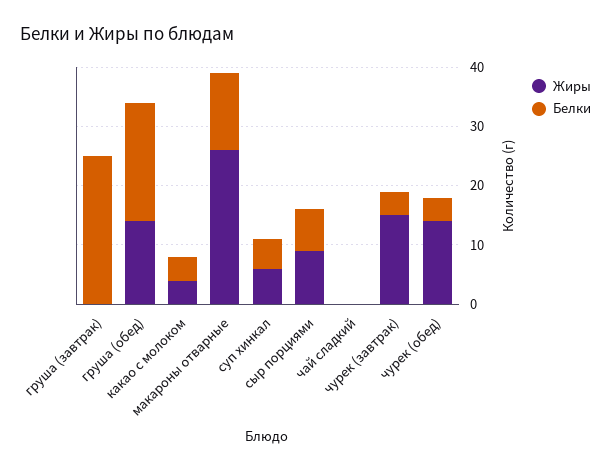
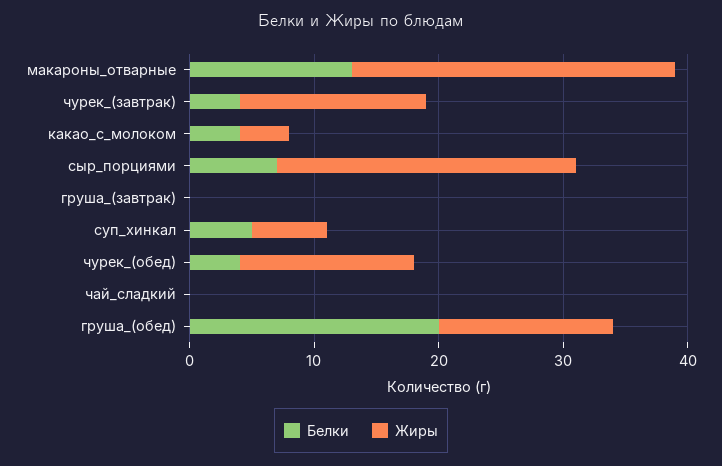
  {
    "Жиры": {
      "груша (завтрак)": 0,
      "груша (обед)": 14,
      "какао с молоком": 4,
      "макароны отварные": 26,
      "суп хинкал": 6,
-     "сыр порциями": 10,
+     "сыр порциями": 24,
      "чай сладкий": 0,
      "чурек (завтрак)": 15,
      "чурек (обед)": 14
    },
    "Белки": {
-     "груша (завтрак)": 25,
+     "груша (завтрак)": 0,
      "груша (обед)": 20,
      "какао с молоком": 4,
      "макароны отварные": 13,
      "суп хинкал": 5,
      "сыр порциями": 7,
      "чай сладкий": 0,
      "чурек (завтрак)": 4,
      "чурек (обед)": 4
    }
  }

